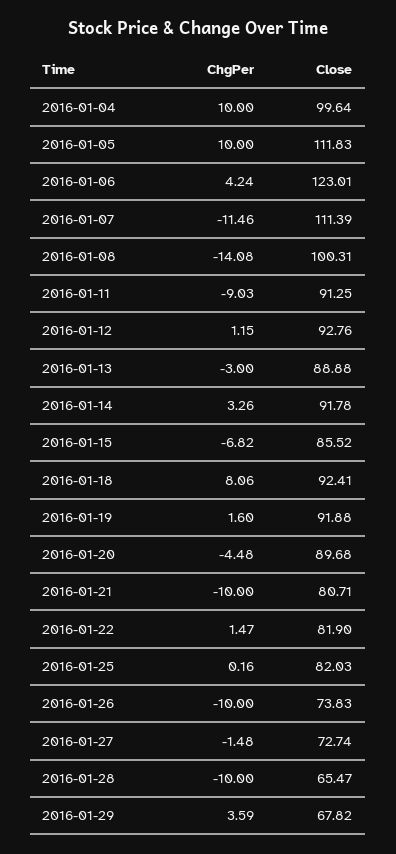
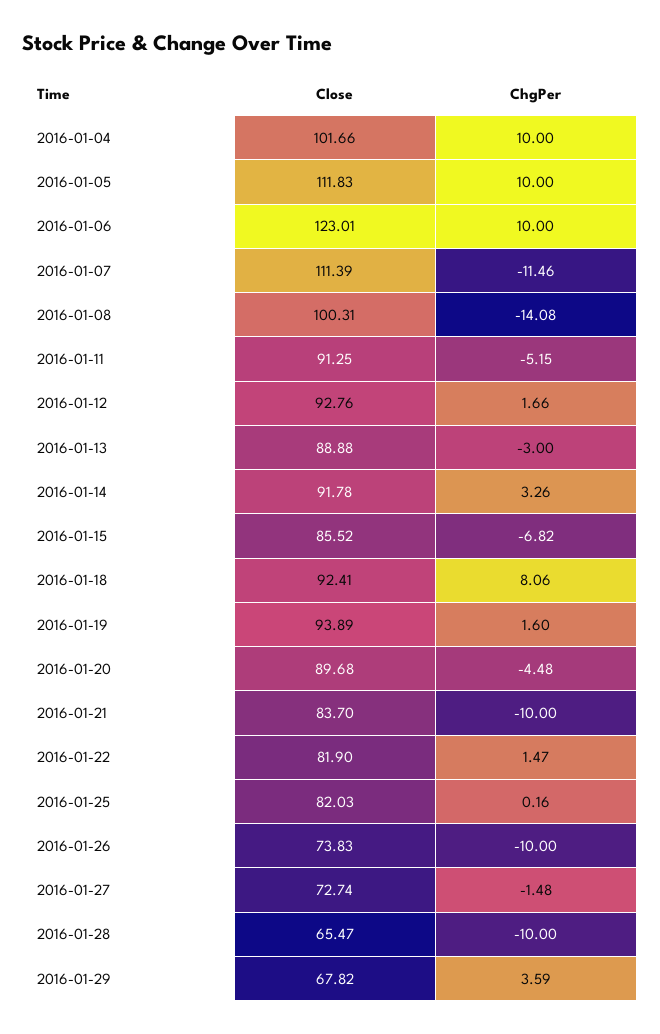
  {
    "ChgPer": {
      "2016-01-04": 10,
      "2016-01-05": 10,
-     "2016-01-06": 4.24,
+     "2016-01-06": 10,
      "2016-01-07": -11.46,
      "2016-01-08": -14.08,
-     "2016-01-11": -9.03,
+     "2016-01-11": -5.15,
-     "2016-01-12": 1.15,
+     "2016-01-12": 1.66,
      "2016-01-13": -3,
      "2016-01-14": 3.26,
      "2016-01-15": -6.82,
      "2016-01-18": 8.06,
      "2016-01-19": 1.6,
      "2016-01-20": -4.48,
      "2016-01-21": -10,
      "2016-01-22": 1.47,
      "2016-01-25": 0.16,
      "2016-01-26": -10,
      "2016-01-27": -1.48,
      "2016-01-28": -10,
      "2016-01-29": 3.59
    },
    "Close": {
-     "2016-01-04": 99.64,
+     "2016-01-04": 101.66,
      "2016-01-05": 111.83,
      "2016-01-06": 123.01,
      "2016-01-07": 111.39,
      "2016-01-08": 100.31,
      "2016-01-11": 91.25,
      "2016-01-12": 92.76,
      "2016-01-13": 88.88,
      "2016-01-14": 91.78,
      "2016-01-15": 85.52,
      "2016-01-18": 92.41,
-     "2016-01-19": 91.88,
+     "2016-01-19": 93.89,
      "2016-01-20": 89.68,
-     "2016-01-21": 80.71,
+     "2016-01-21": 83.7,
      "2016-01-22": 81.9,
      "2016-01-25": 82.03,
      "2016-01-26": 73.83,
      "2016-01-27": 72.74,
      "2016-01-28": 65.47,
      "2016-01-29": 67.82
    }
  }

